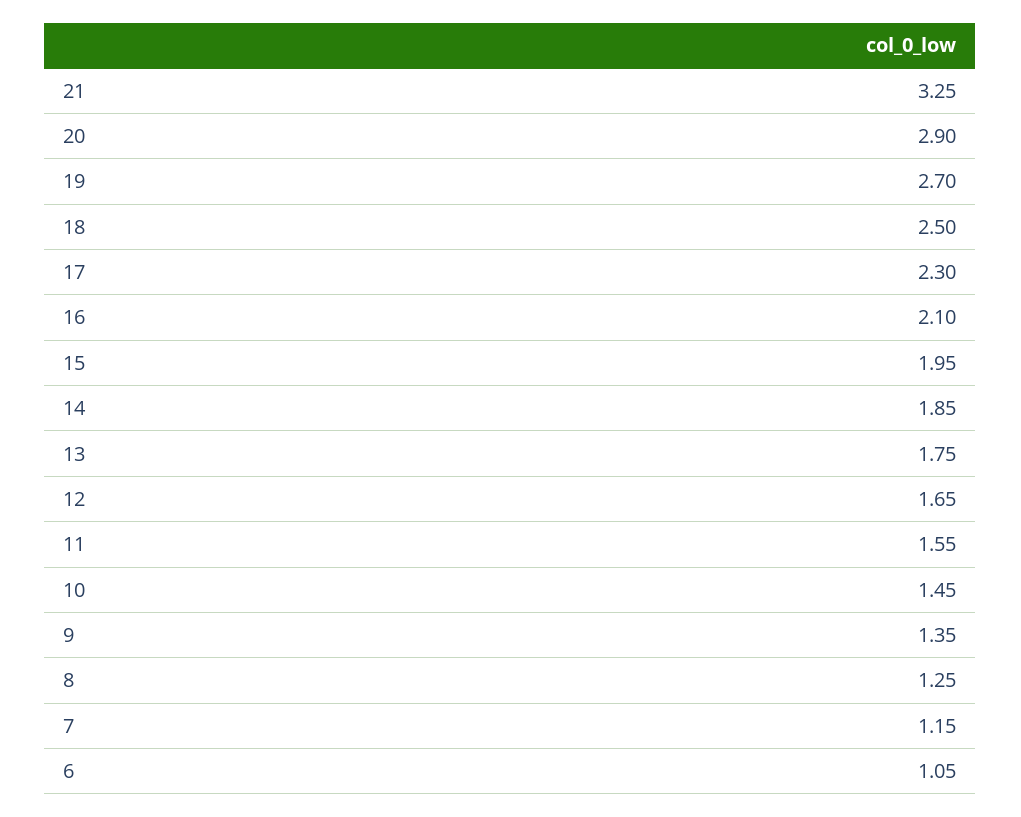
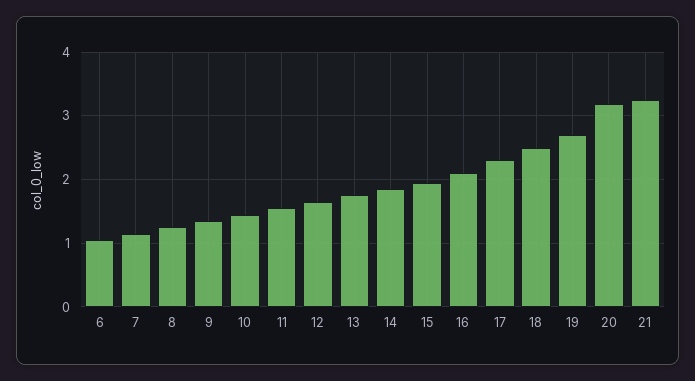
  {
    "21": 3.25,
-   "20": 2.9,
+   "20": 3.2,
    "19": 2.7,
    "18": 2.5,
    "17": 2.3,
    "16": 2.1,
    "15": 1.95,
    "14": 1.85,
    "13": 1.75,
    "12": 1.65,
    "11": 1.55,
    "10": 1.45,
    "9": 1.35,
    "8": 1.25,
    "7": 1.15,
    "6": 1.05
  }

